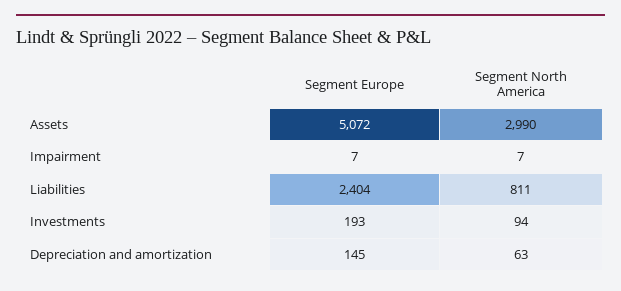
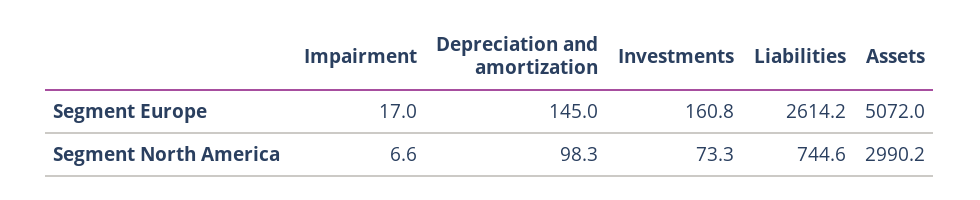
  {
    "Segment Europe": {
      "Assets": 5072,
-     "Impairment": 7,
+     "Impairment": 17,
-     "Liabilities": 2404,
+     "Liabilities": 2614.2,
-     "Investments": 193,
+     "Investments": 160.8,
      "Depreciation and amortization": 145
    },
    "Segment North America": {
      "Assets": 2990.2,
      "Impairment": 6.6,
-     "Liabilities": 811,
+     "Liabilities": 744.6,
-     "Investments": 94,
+     "Investments": 73.3,
-     "Depreciation and amortization": 63
+     "Depreciation and amortization": 98.3
    }
  }

